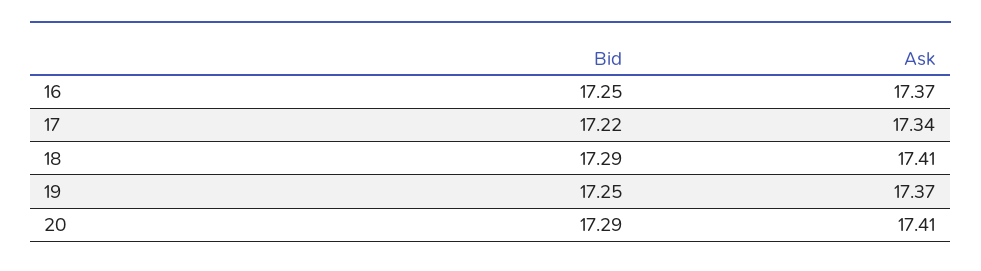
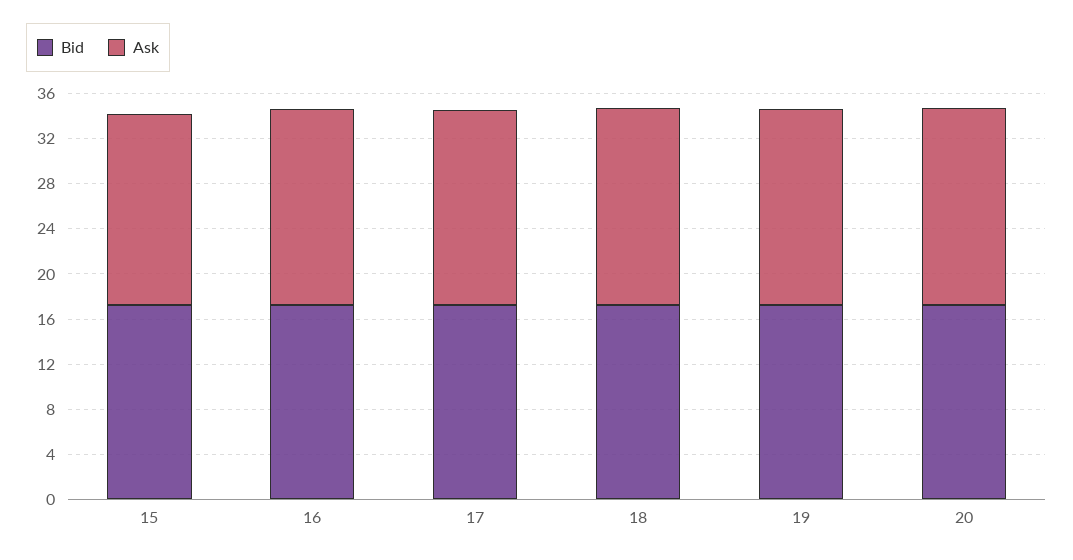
  {
    "Bid": {
      "16": 17.25,
      "17": 17.22,
      "18": 17.29,
      "19": 17.25,
-     "20": 17.29
+     "20": 17.29,
+     "15": 17
    },
    "Ask": {
      "16": 17.37,
      "17": 17.34,
      "18": 17.41,
      "19": 17.37,
-     "20": 17.41
+     "20": 17.41,
+     "15": 17
    }
  }

